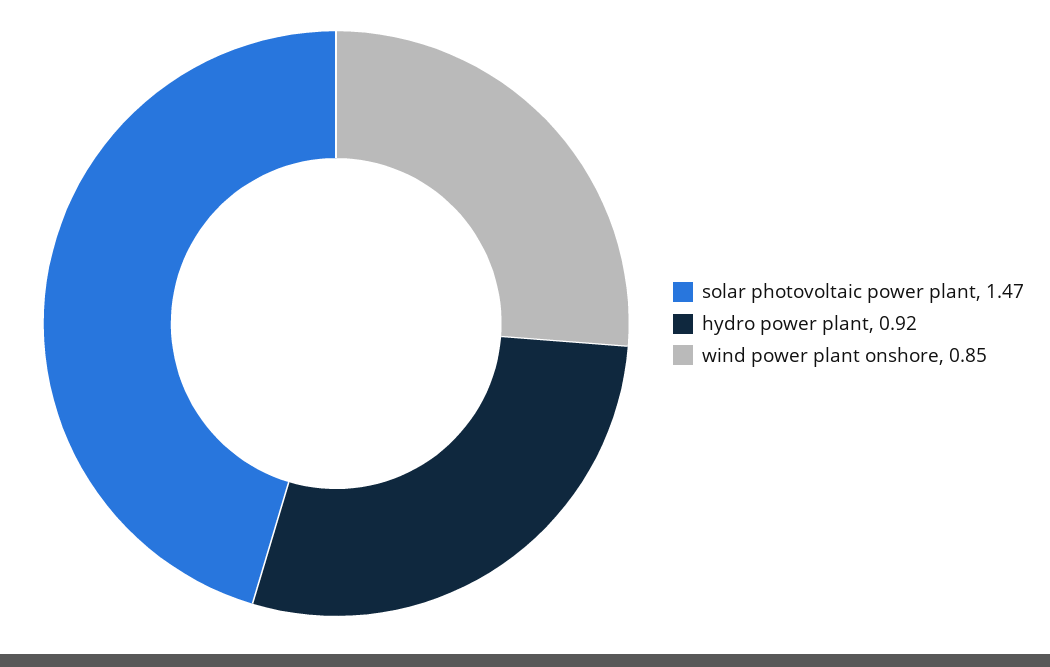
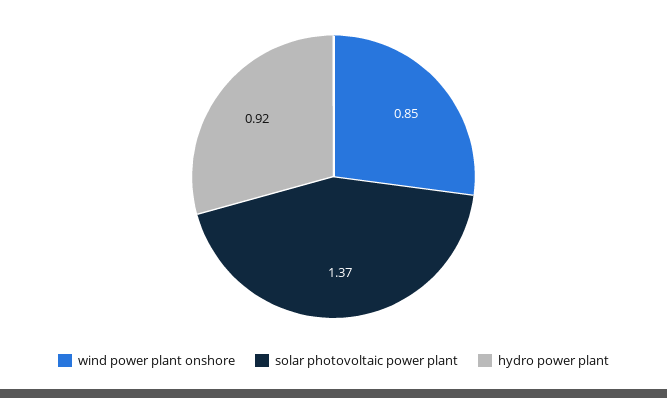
  {
-   "solar photovoltaic power plant": 1.47,
+   "solar photovoltaic power plant": 1.37,
    "hydro power plant": 0.92,
    "wind power plant onshore": 0.85
  }

